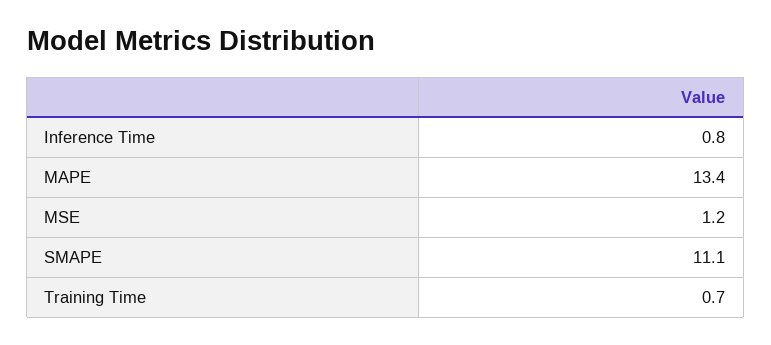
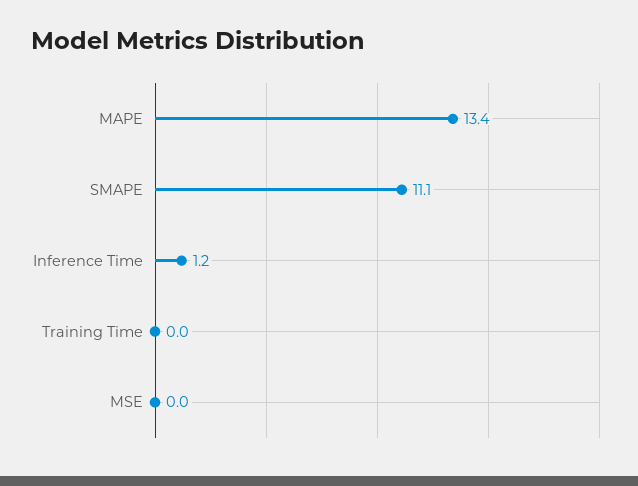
  {
-   "Inference Time": 0.8,
+   "Inference Time": 1.2,
    "MAPE": 13.4,
-   "MSE": 1.2,
+   "MSE": 0,
    "SMAPE": 11.1,
-   "Training Time": 0.7
+   "Training Time": 0
  }

